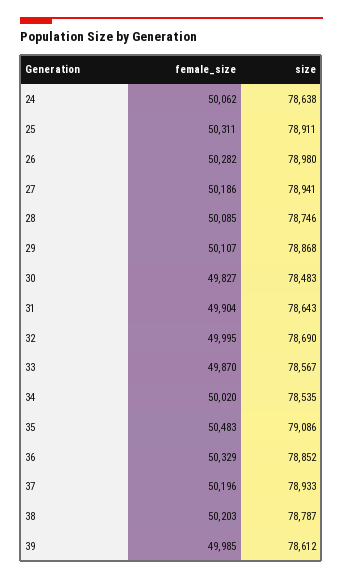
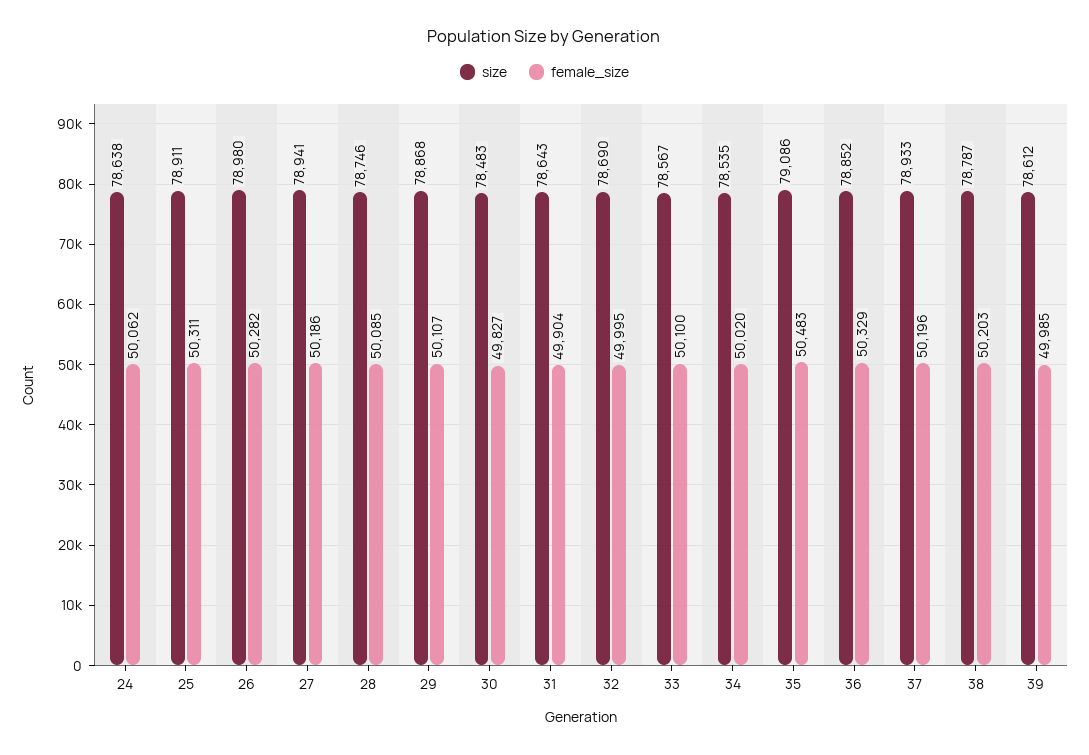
  {
    "female_size": {
      "24": 50062,
      "25": 50311,
      "26": 50282,
      "27": 50186,
      "28": 50085,
      "29": 50107,
      "30": 49827,
      "31": 49904,
      "32": 49995,
-     "33": 49870,
+     "33": 50100,
      "34": 50020,
      "35": 50483,
      "36": 50329,
      "37": 50196,
      "38": 50203,
      "39": 49985
    },
    "size": {
      "24": 78638,
      "25": 78911,
      "26": 78980,
      "27": 78941,
      "28": 78746,
      "29": 78868,
      "30": 78483,
      "31": 78643,
      "32": 78690,
      "33": 78567,
      "34": 78535,
      "35": 79086,
      "36": 78852,
      "37": 78933,
      "38": 78787,
      "39": 78612
    }
  }

